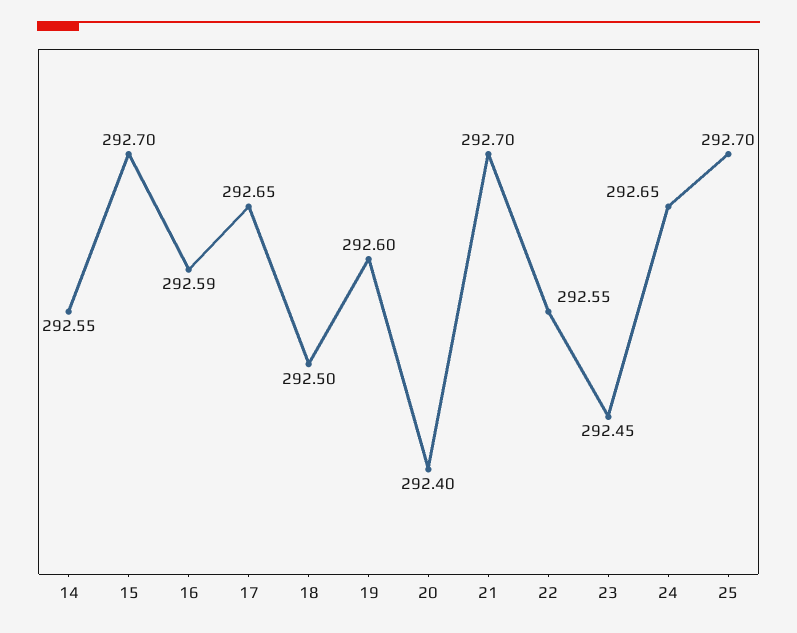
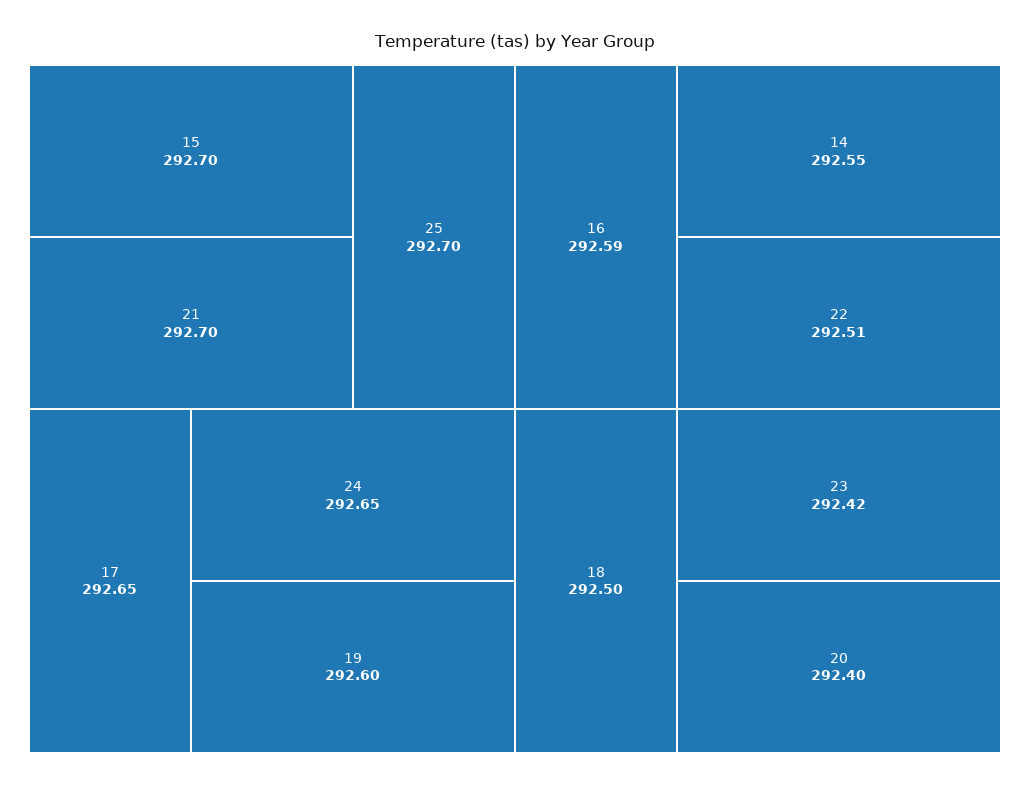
  {
    "14": 292.55,
    "15": 292.7,
    "16": 292.59,
    "17": 292.65,
    "18": 292.5,
    "19": 292.6,
    "20": 292.4,
    "21": 292.7,
-   "22": 292.55,
+   "22": 292.51,
-   "23": 292.45,
+   "23": 292.42,
    "24": 292.65,
    "25": 292.7
  }

